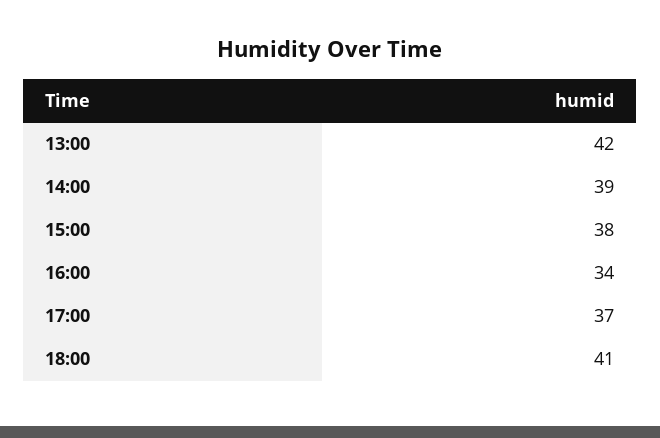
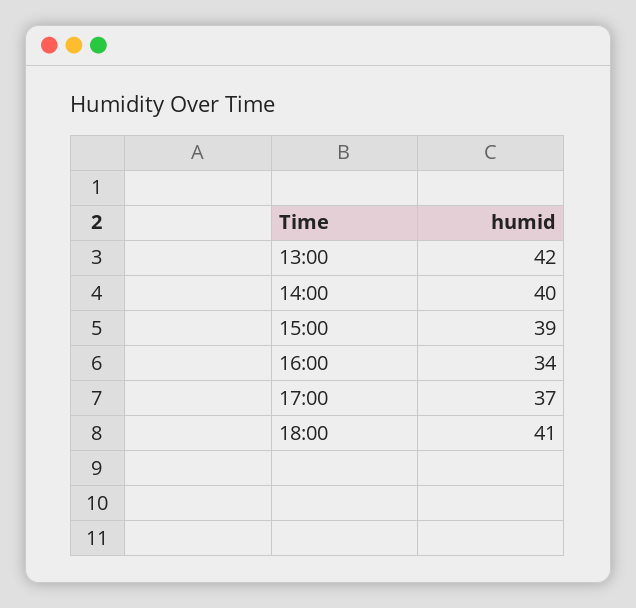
  {
    "13:00": 42,
-   "14:00": 39,
+   "14:00": 40,
-   "15:00": 38,
+   "15:00": 39,
    "16:00": 34,
    "17:00": 37,
    "18:00": 41
  }

